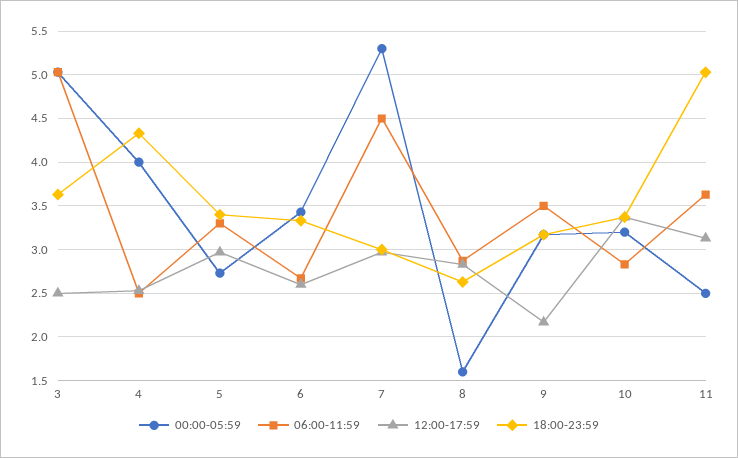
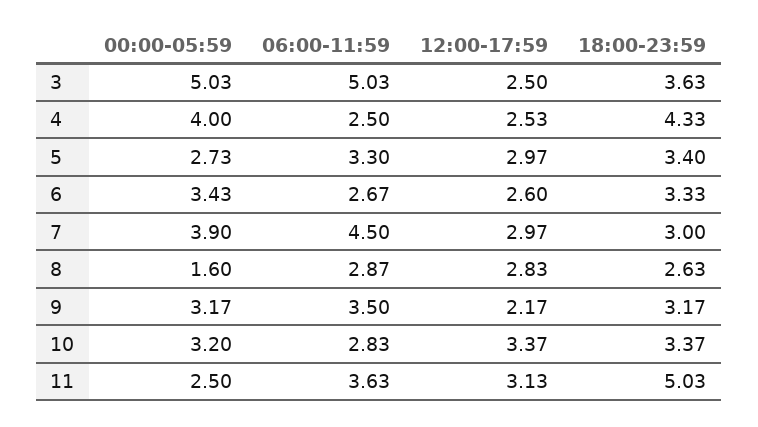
  {
    "00:00-05:59": {
      "3": 5.03,
      "4": 4,
      "5": 2.73,
      "6": 3.43,
-     "7": 5.3,
+     "7": 3.9,
      "8": 1.6,
      "9": 3.17,
      "10": 3.2,
      "11": 2.5
    },
    "06:00-11:59": {
      "3": 5.03,
      "4": 2.5,
      "5": 3.3,
      "6": 2.67,
      "7": 4.5,
      "8": 2.87,
      "9": 3.5,
      "10": 2.83,
      "11": 3.63
    },
    "12:00-17:59": {
      "3": 2.5,
      "4": 2.53,
      "5": 2.97,
      "6": 2.6,
      "7": 2.97,
      "8": 2.83,
      "9": 2.17,
      "10": 3.37,
      "11": 3.13
    },
    "18:00-23:59": {
      "3": 3.63,
      "4": 4.33,
      "5": 3.4,
      "6": 3.33,
      "7": 3,
      "8": 2.63,
      "9": 3.17,
      "10": 3.37,
      "11": 5.03
    }
  }

